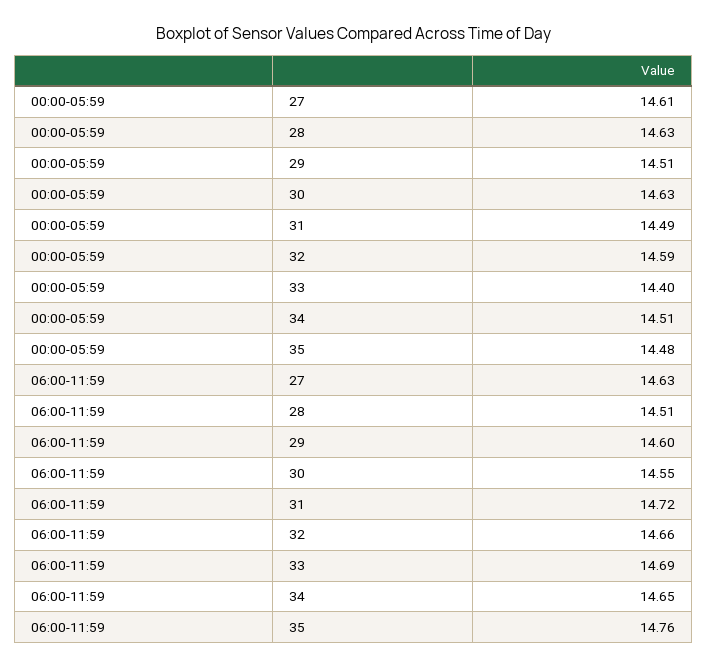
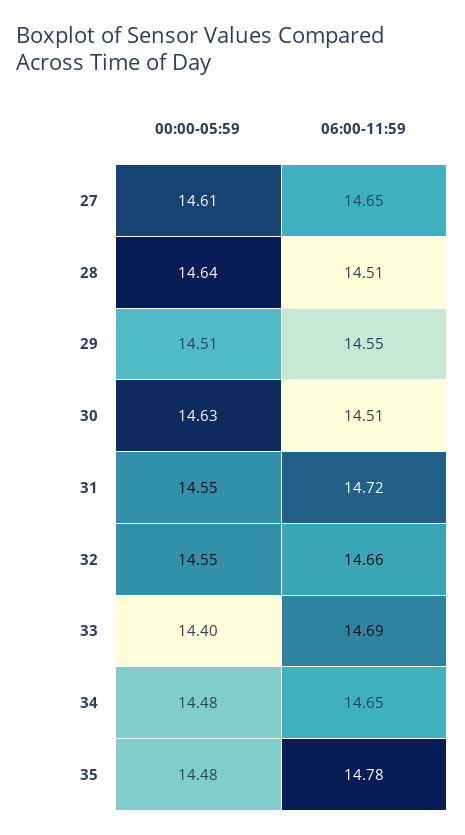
  {
    "00:00-05:59": {
      "27": 14.61,
-     "28": 14.63,
+     "28": 14.64,
      "29": 14.51,
      "30": 14.63,
-     "31": 14.49,
+     "31": 14.55,
-     "32": 14.59,
+     "32": 14.55,
      "33": 14.4,
-     "34": 14.51,
+     "34": 14.48,
      "35": 14.48
    },
    "06:00-11:59": {
-     "27": 14.63,
+     "27": 14.65,
      "28": 14.51,
-     "29": 14.6,
+     "29": 14.55,
-     "30": 14.55,
+     "30": 14.51,
      "31": 14.72,
      "32": 14.66,
      "33": 14.69,
      "34": 14.65,
-     "35": 14.76
+     "35": 14.78
    }
  }

